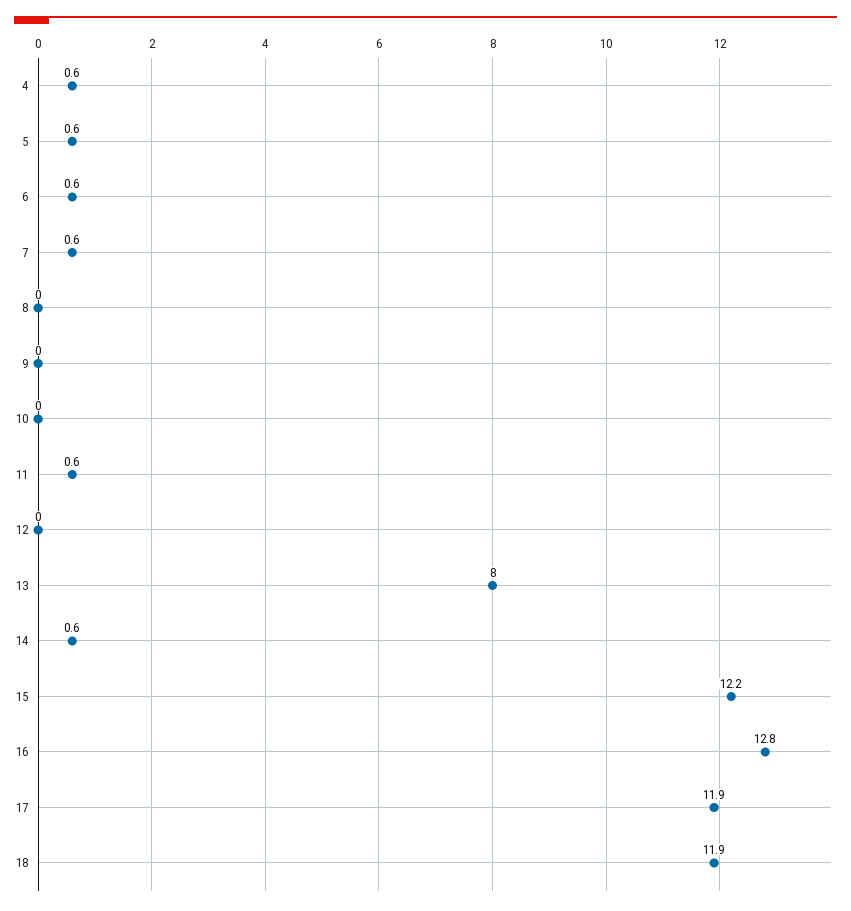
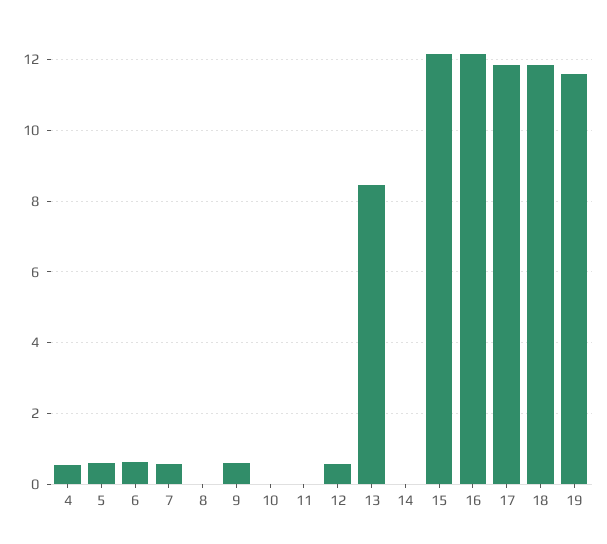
  {
    "4": 0.6,
    "5": 0.6,
    "6": 0.6,
    "7": 0.6,
    "8": 0,
-   "9": 0,
+   "9": 0.6,
    "10": 0,
-   "11": 0.6,
+   "11": 0,
-   "12": 0,
+   "12": 0.6,
-   "13": 8,
+   "13": 8.4,
-   "14": 0.6,
+   "14": 0,
    "15": 12.2,
-   "16": 12.8,
+   "16": 12.2,
    "17": 11.9,
-   "18": 11.9
+   "18": 11.9,
+   "19": 11.6
  }

